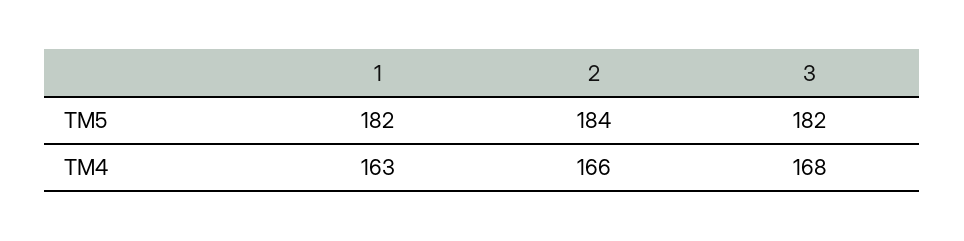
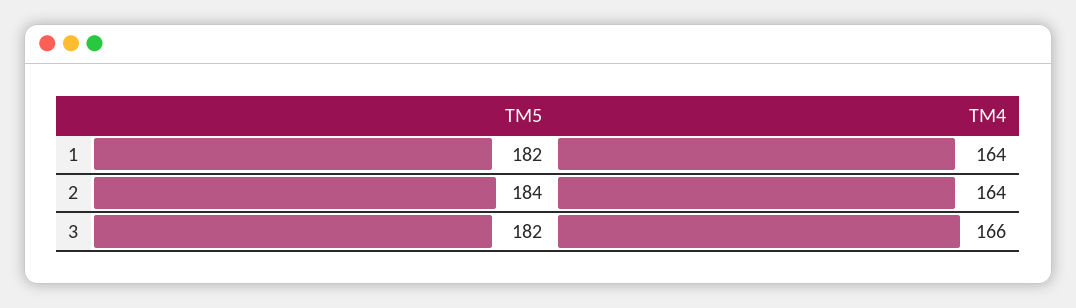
  {
    "1": {
      "TM5": 182,
-     "TM4": 163
+     "TM4": 164
    },
    "2": {
      "TM5": 184,
-     "TM4": 166
+     "TM4": 164
    },
    "3": {
      "TM5": 182,
-     "TM4": 168
+     "TM4": 166
    }
  }

